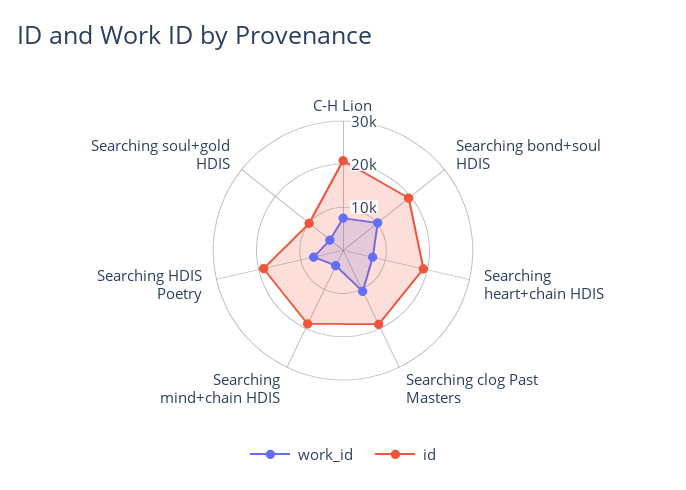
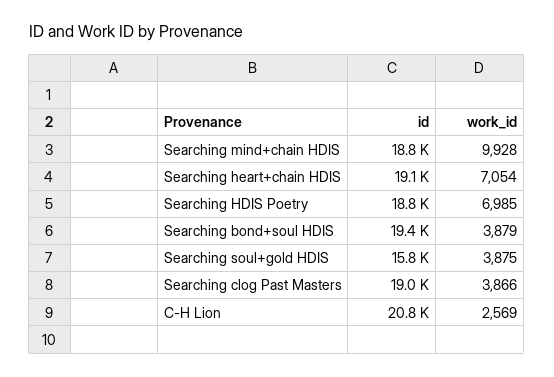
  {
    "work_id": {
-     "C-H Lion": 8000,
+     "C-H Lion": 2569,
-     "Searching bond+soul HDIS": 10000,
+     "Searching bond+soul HDIS": 3879,
      "Searching heart+chain HDIS": 7054,
-     "Searching clog Past Masters": 10000,
+     "Searching clog Past Masters": 3866,
-     "Searching mind+chain HDIS": 4000,
+     "Searching mind+chain HDIS": 9928,
      "Searching HDIS Poetry": 6985,
      "Searching soul+gold HDIS": 3875
    },
    "id": {
      "C-H Lion": 20800,
      "Searching bond+soul HDIS": 19400,
      "Searching heart+chain HDIS": 19100,
      "Searching clog Past Masters": 19000,
      "Searching mind+chain HDIS": 18800,
      "Searching HDIS Poetry": 18800,
-     "Searching soul+gold HDIS": 10000
+     "Searching soul+gold HDIS": 15800
    }
  }

